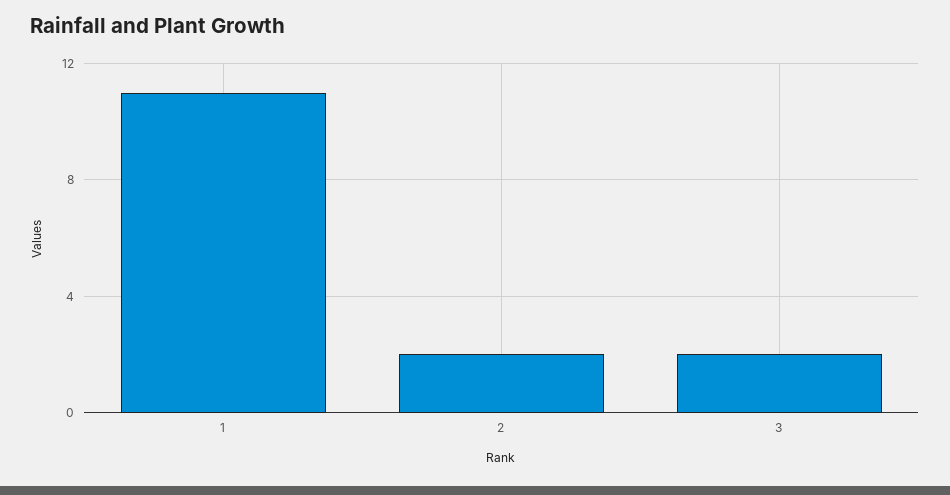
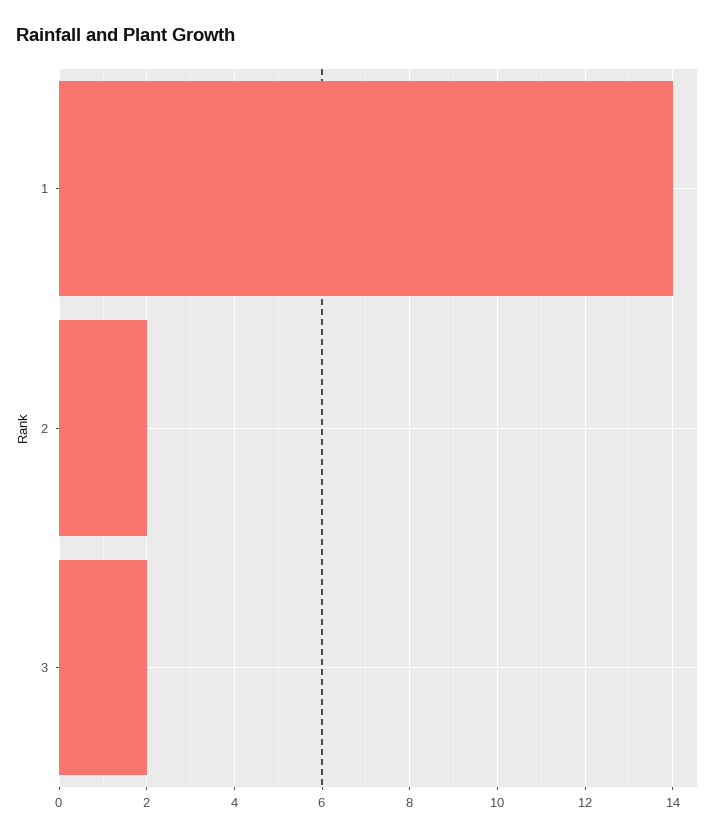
  {
-   "1": 11,
+   "1": 14,
    "2": 2,
    "3": 2
  }

